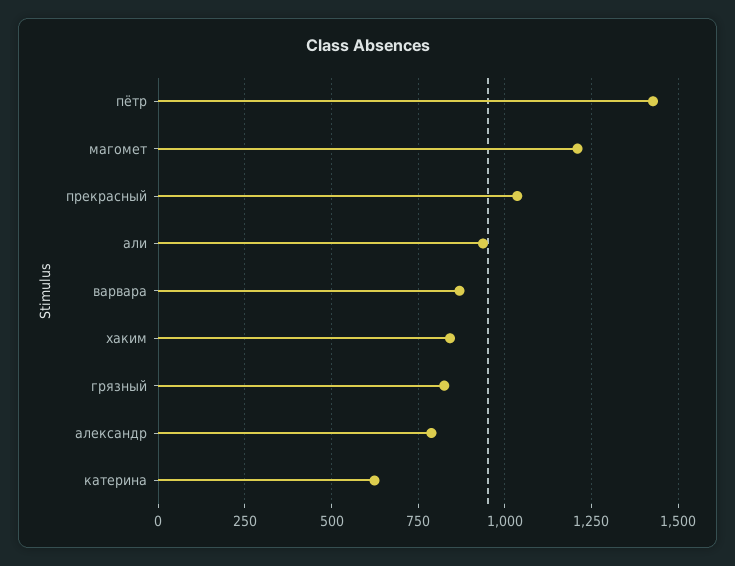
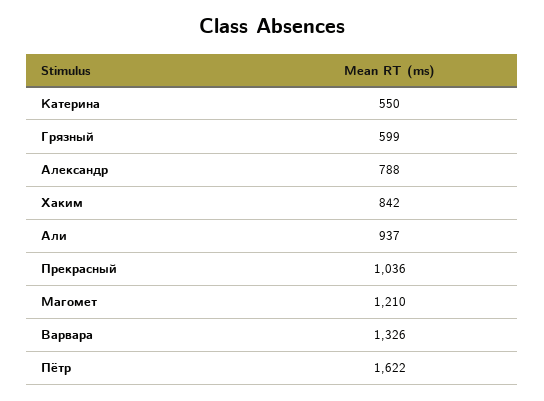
  {
-   "пётр": 1425,
+   "пётр": 1622,
    "магомет": 1210,
    "прекрасный": 1036,
    "али": 937,
-   "варвара": 875,
+   "варвара": 1326,
    "хаким": 842,
-   "грязный": 825,
+   "грязный": 599,
    "александр": 788,
-   "катерина": 625
+   "катерина": 550
  }

